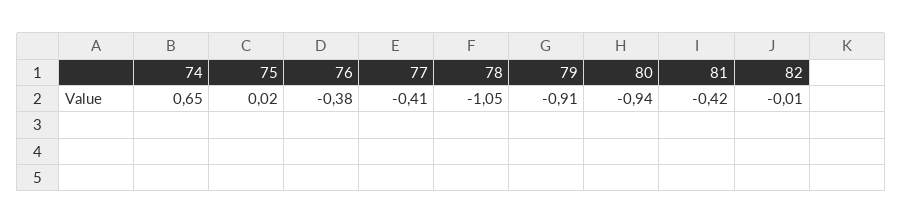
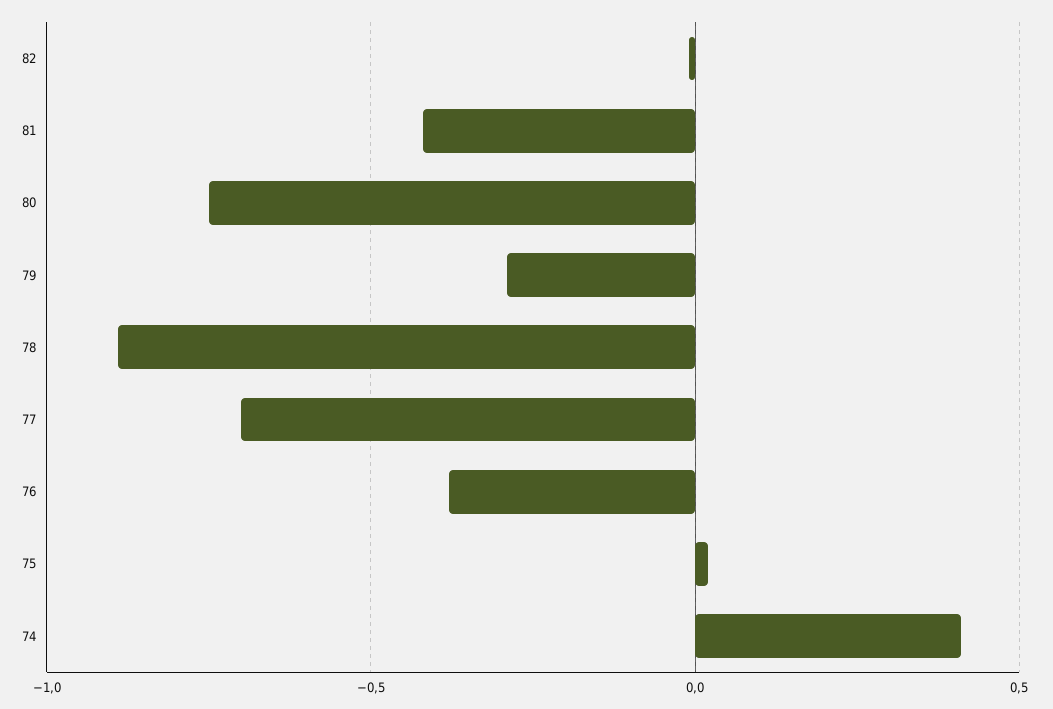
  {
-   "74": 0.65,
+   "74": 0.4,
    "75": 0.02,
    "76": -0.38,
-   "77": -0.41,
+   "77": -0.7,
-   "78": -1.05,
+   "78": -0.9,
-   "79": -0.91,
+   "79": -0.3,
-   "80": -0.94,
+   "80": -0.75,
    "81": -0.42,
    "82": -0.01
  }

